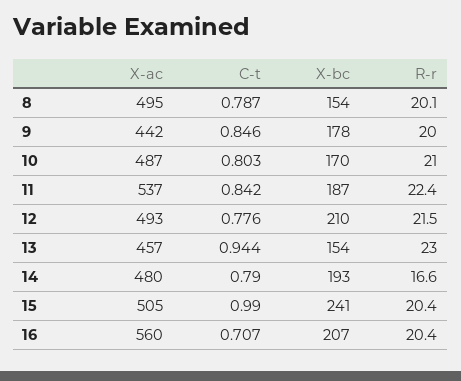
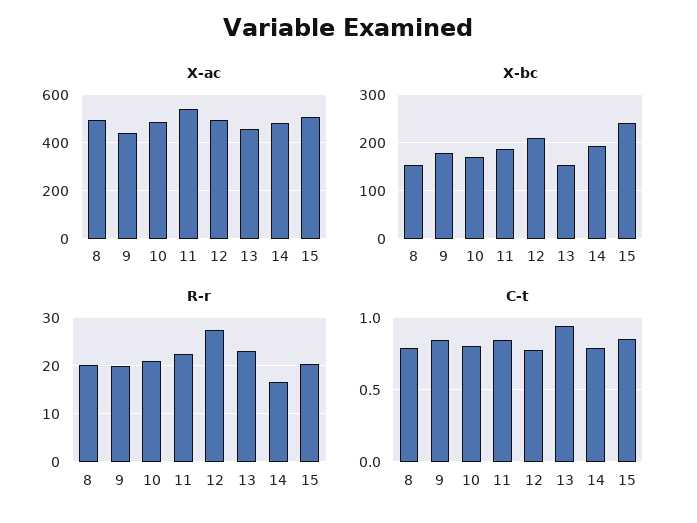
  {
    "X-ac": {
      "8": 495,
      "9": 442,
      "10": 487,
      "11": 537,
      "12": 493,
      "13": 457,
      "14": 480,
-     "15": 505,
+     "15": 505
-     "16": 560
    },
    "C-t": {
      "8": 0.787,
      "9": 0.846,
      "10": 0.803,
      "11": 0.842,
      "12": 0.776,
      "13": 0.944,
      "14": 0.79,
-     "15": 0.99,
+     "15": 0.85
-     "16": 0.707
    },
    "X-bc": {
      "8": 154,
      "9": 178,
      "10": 170,
      "11": 187,
      "12": 210,
      "13": 154,
      "14": 193,
-     "15": 241,
+     "15": 241
-     "16": 207
    },
    "R-r": {
      "8": 20.1,
      "9": 20,
      "10": 21,
      "11": 22.4,
-     "12": 21.5,
+     "12": 28,
      "13": 23,
      "14": 16.6,
-     "15": 20.4,
+     "15": 20.4
-     "16": 20.4
    }
  }

